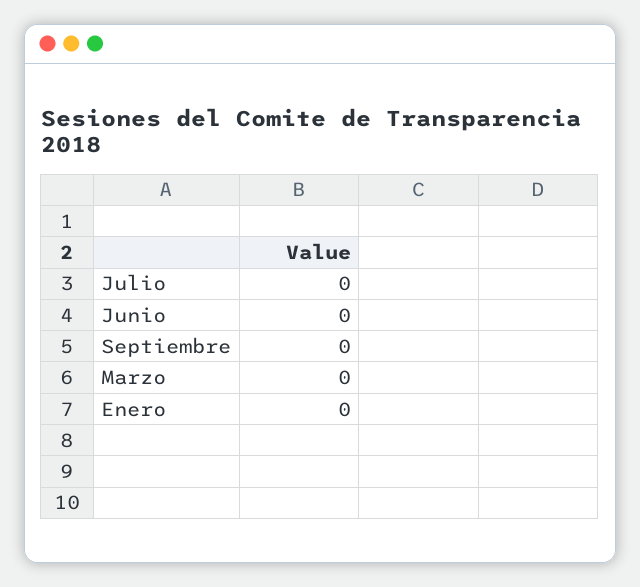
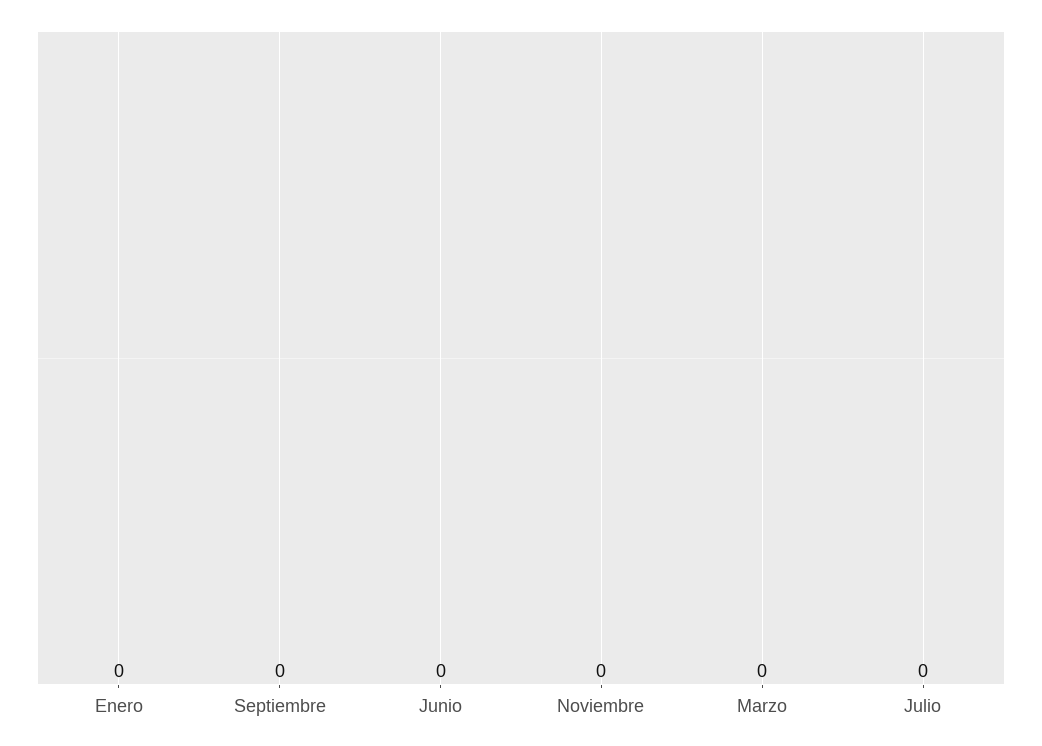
  {
    "Julio": 0,
    "Junio": 0,
    "Septiembre": 0,
    "Marzo": 0,
-   "Enero": 0
+   "Enero": 0,
+   "Noviembre": 0
  }

